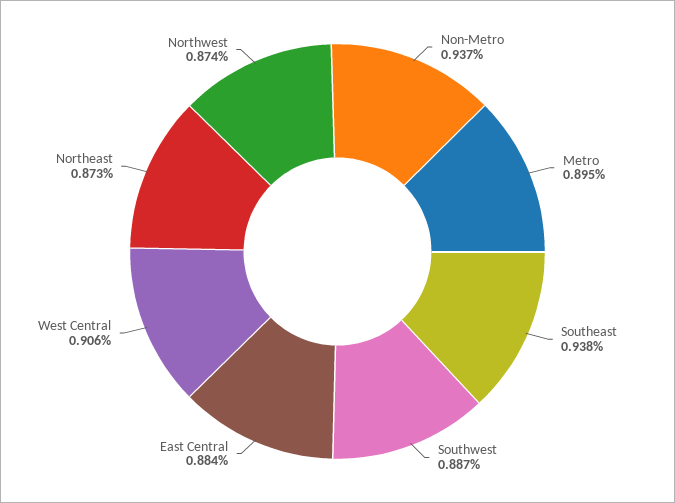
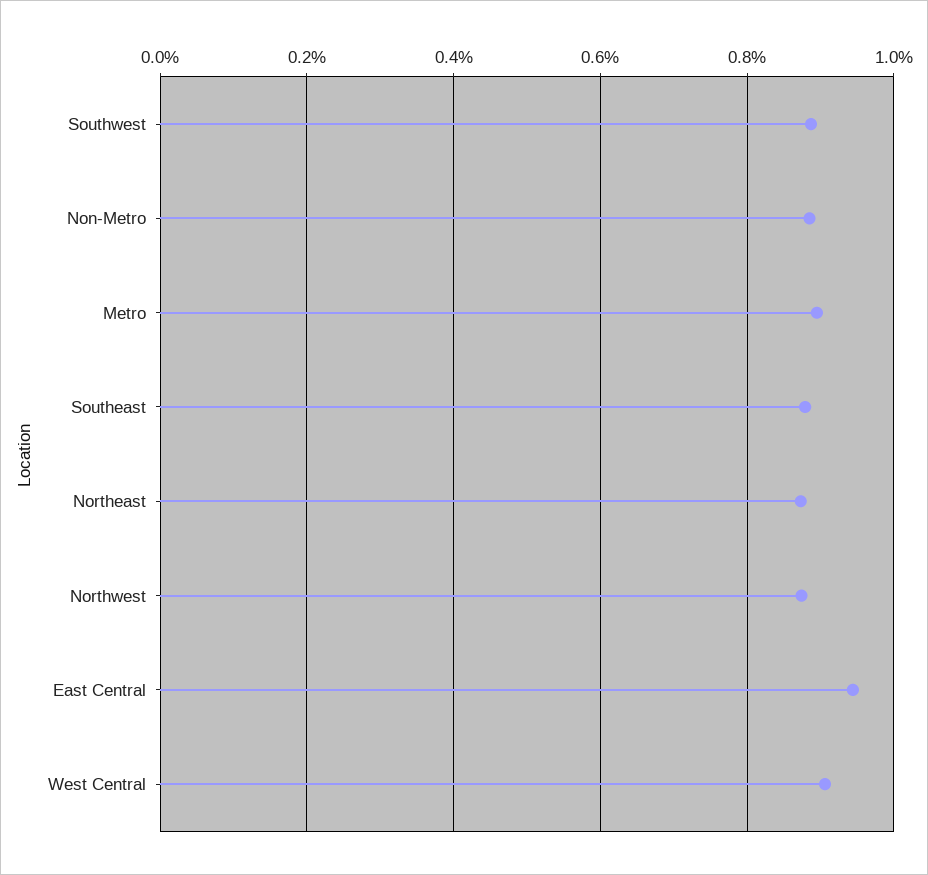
  {
-   "Non-Metro": 0.937,
+   "Non-Metro": 0.88,
    "Metro": 0.895,
-   "Southeast": 0.938,
+   "Southeast": 0.88,
    "Southwest": 0.887,
-   "East Central": 0.884,
+   "East Central": 0.94,
    "West Central": 0.906,
    "Northeast": 0.873,
    "Northwest": 0.874
  }

